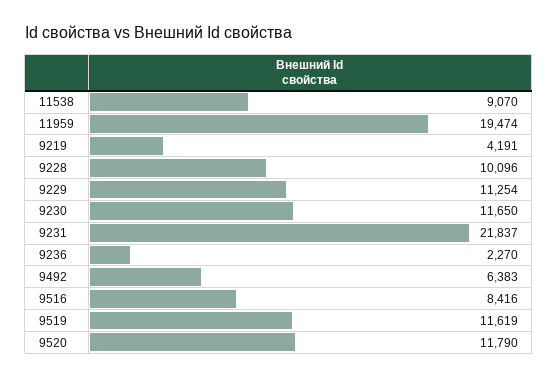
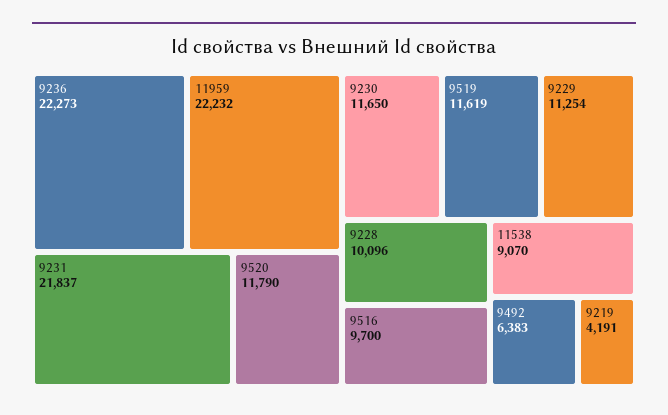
  {
    "11538": 9070,
-   "11959": 19474,
+   "11959": 22232,
    "9219": 4191,
    "9228": 10096,
    "9229": 11254,
    "9230": 11650,
    "9231": 21837,
-   "9236": 2270,
+   "9236": 22273,
    "9492": 6383,
-   "9516": 8416,
+   "9516": 9700,
    "9519": 11619,
    "9520": 11790
  }

